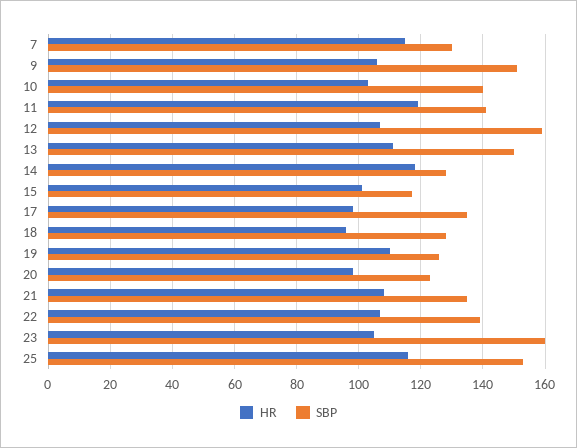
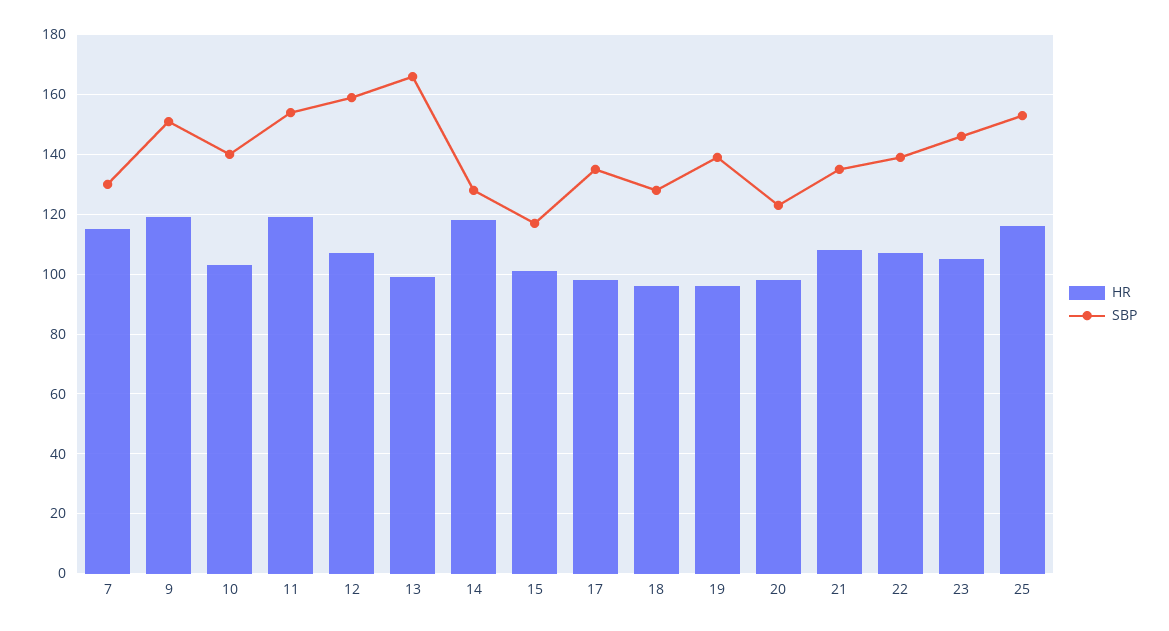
  {
    "HR": {
      "7": 115,
-     "9": 105,
+     "9": 120,
      "10": 105,
      "11": 120,
      "12": 105,
-     "13": 110,
+     "13": 100,
      "14": 120,
      "15": 100,
      "17": 100,
      "18": 95,
-     "19": 110,
+     "19": 95,
      "20": 100,
      "21": 110,
      "22": 105,
      "23": 105,
      "25": 115
    },
    "SBP": {
      "7": 130,
      "9": 150,
      "10": 140,
-     "11": 140,
+     "11": 155,
      "12": 160,
-     "13": 150,
+     "13": 165,
      "14": 130,
      "15": 115,
      "17": 135,
      "18": 130,
-     "19": 125,
+     "19": 140,
      "20": 125,
      "21": 135,
      "22": 140,
-     "23": 160,
+     "23": 145,
      "25": 155
    }
  }

